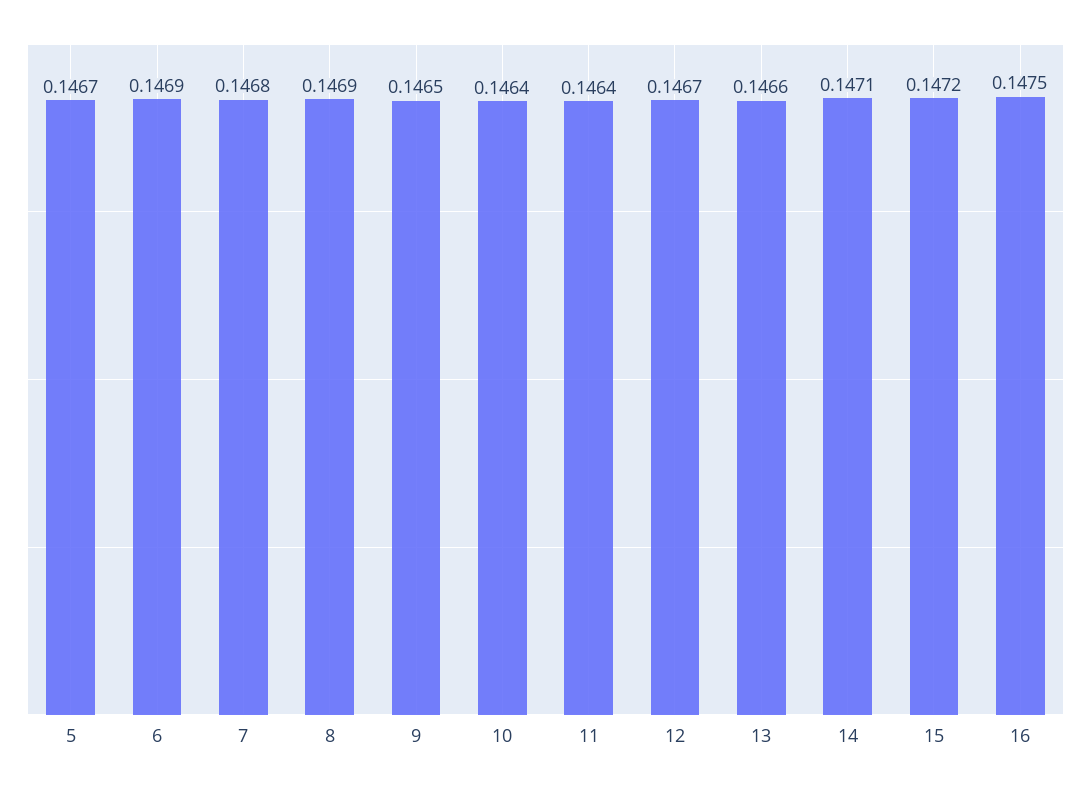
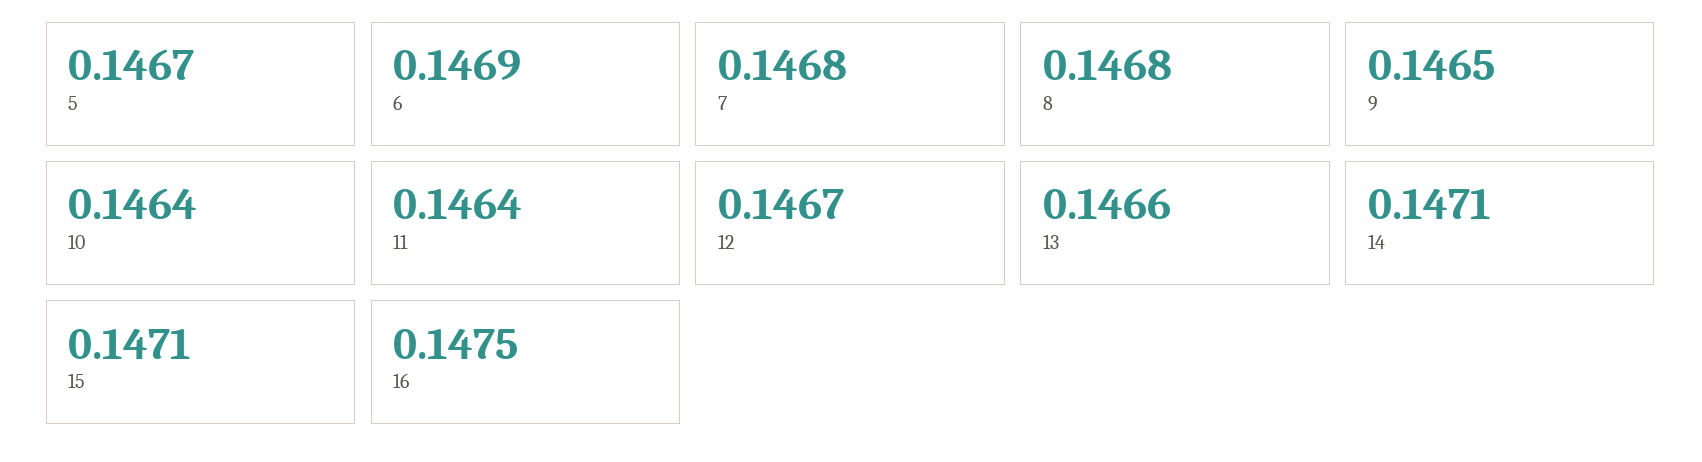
  {
    "5": 0.1467,
    "6": 0.1469,
    "7": 0.1468,
-   "8": 0.1469,
+   "8": 0.1468,
    "9": 0.1465,
    "10": 0.1464,
    "11": 0.1464,
    "12": 0.1467,
    "13": 0.1466,
    "14": 0.1471,
-   "15": 0.1472,
+   "15": 0.1471,
    "16": 0.1475
  }

